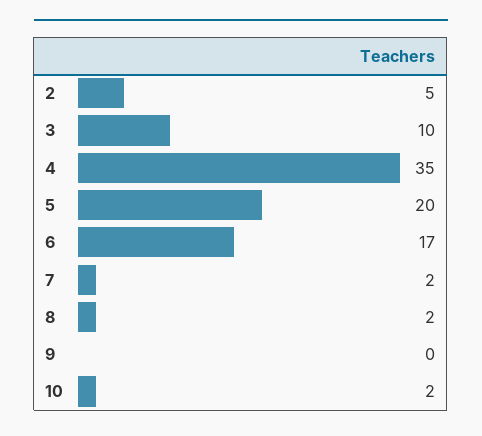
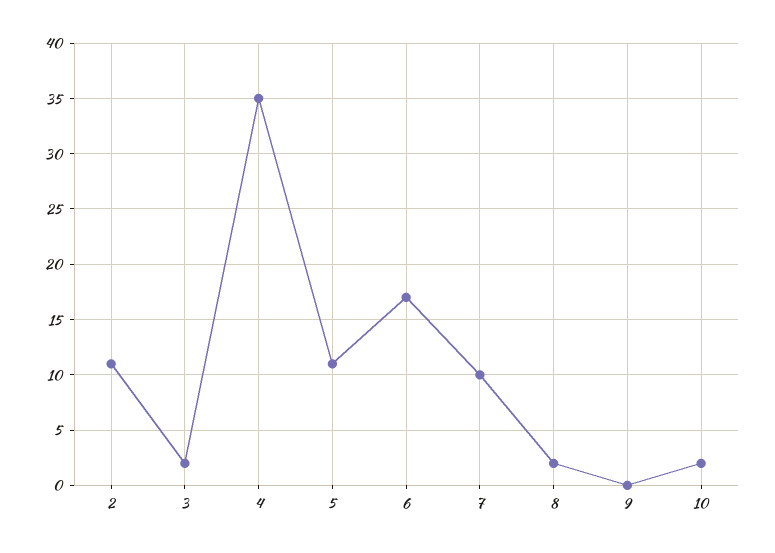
  {
-   "2": 5,
+   "2": 11,
-   "3": 10,
+   "3": 2,
    "4": 35,
-   "5": 20,
+   "5": 11,
    "6": 17,
-   "7": 2,
+   "7": 10,
    "8": 2,
    "9": 0,
    "10": 2
  }

